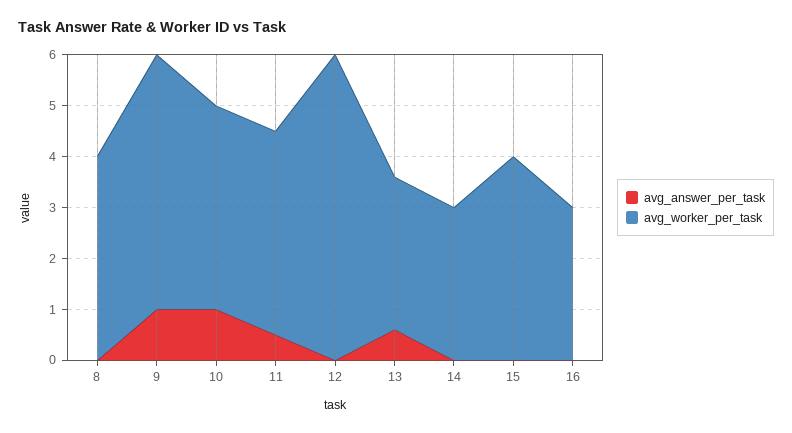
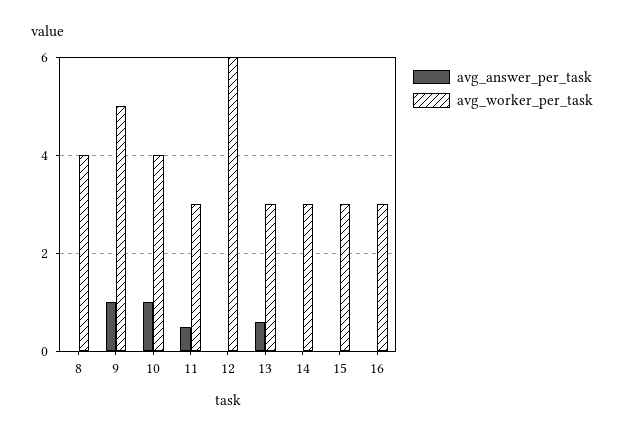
  {
    "avg_answer_per_task": {
      "8": 0,
      "9": 1,
      "10": 1,
      "11": 0.5,
      "12": 0,
      "13": 0.5,
      "14": 0,
      "15": 0,
      "16": 0
    },
    "avg_worker_per_task": {
      "8": 4,
      "9": 5,
      "10": 4,
-     "11": 4,
+     "11": 3,
      "12": 6,
      "13": 3,
      "14": 3,
-     "15": 4,
+     "15": 3,
      "16": 3
    }
  }

